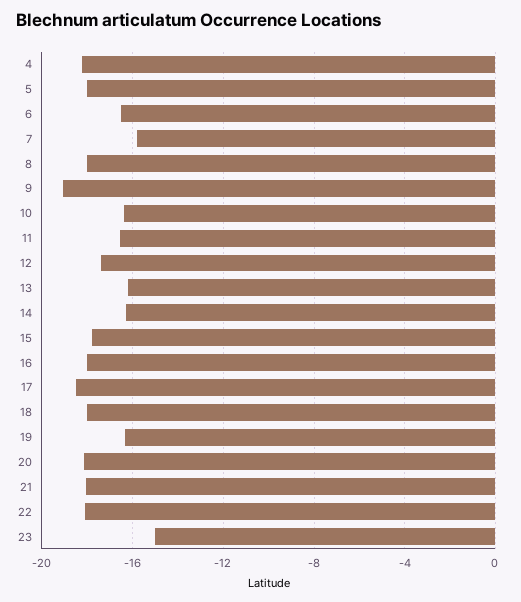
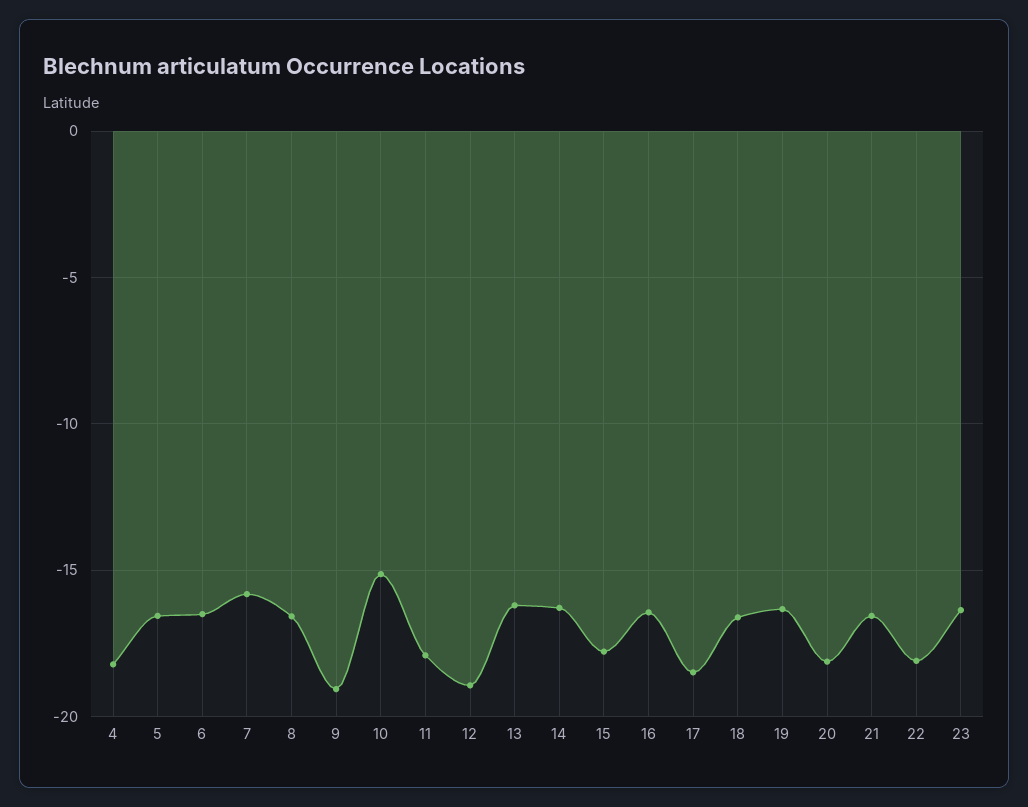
  {
    "4": -18,
-   "5": -18,
+   "5": -16.5,
    "6": -16.5,
    "7": -16,
-   "8": -18,
+   "8": -16.5,
    "9": -19,
-   "10": -16.5,
+   "10": -15,
-   "11": -16.5,
+   "11": -18,
-   "12": -17.5,
+   "12": -19,
    "13": -16,
    "14": -16.5,
    "15": -18,
-   "16": -18,
+   "16": -16.5,
    "17": -18.5,
-   "18": -18,
+   "18": -16.5,
    "19": -16.5,
    "20": -18,
-   "21": -18,
+   "21": -16.5,
    "22": -18,
-   "23": -15
+   "23": -16.5
  }

